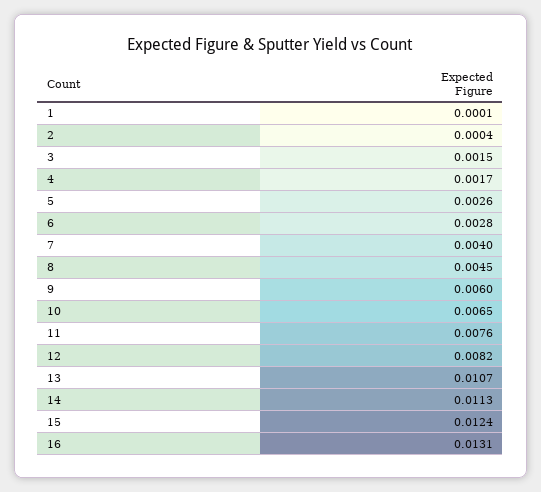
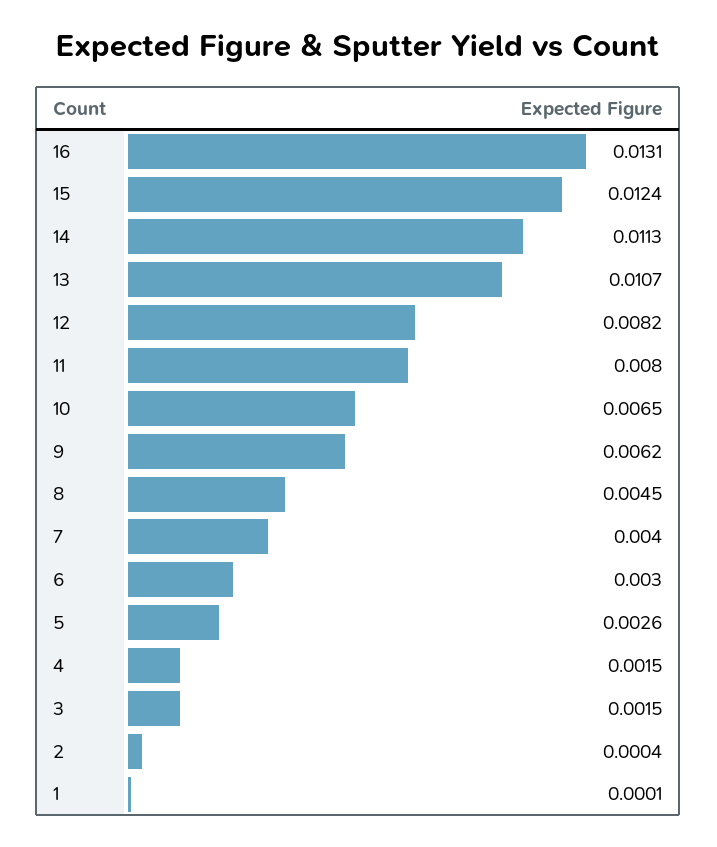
  {
    "1": 0.0001,
    "2": 0.0004,
    "3": 0.0015,
-   "4": 0.0017,
+   "4": 0.0015,
    "5": 0.0026,
-   "6": 0.0028,
+   "6": 0.003,
    "7": 0.004,
    "8": 0.0045,
-   "9": 0.006,
+   "9": 0.0062,
    "10": 0.0065,
-   "11": 0.0076,
+   "11": 0.008,
    "12": 0.0082,
    "13": 0.0107,
    "14": 0.0113,
    "15": 0.0124,
    "16": 0.0131
  }

